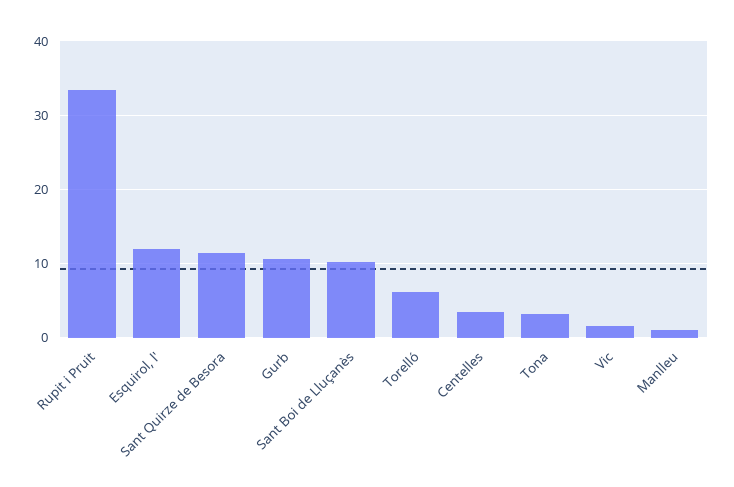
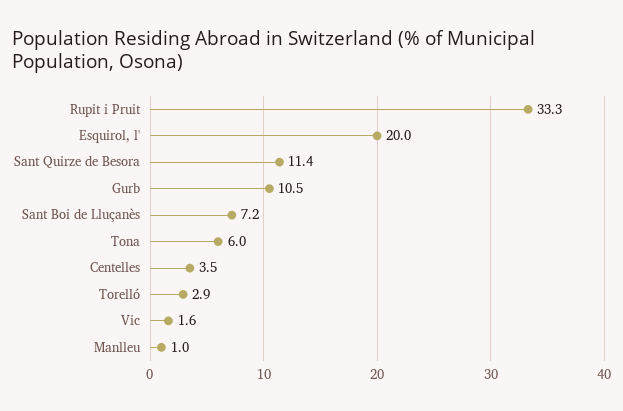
  {
    "Rupit i Pruit": 33.3,
-   "Esquirol, l'": 12,
+   "Esquirol, l'": 20,
    "Sant Quirze de Besora": 11.4,
    "Gurb": 10.5,
-   "Sant Boi de Lluçanès": 10,
+   "Sant Boi de Lluçanès": 7.2,
-   "Torelló": 6,
+   "Torelló": 2.9,
    "Centelles": 3.5,
-   "Tona": 3,
+   "Tona": 6,
    "Vic": 1.6,
    "Manlleu": 1
  }

